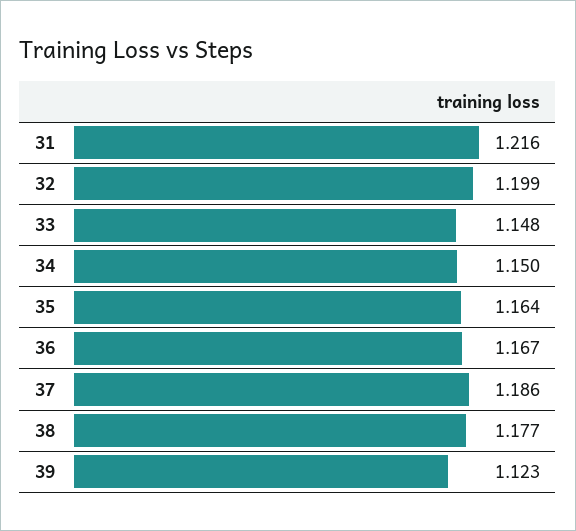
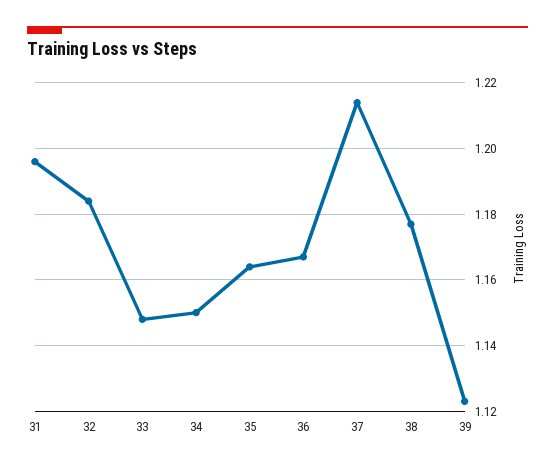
  {
-   "31": 1.216,
+   "31": 1.195,
-   "32": 1.199,
+   "32": 1.185,
    "33": 1.148,
    "34": 1.15,
    "35": 1.164,
    "36": 1.167,
-   "37": 1.186,
+   "37": 1.215,
    "38": 1.177,
    "39": 1.123
  }

